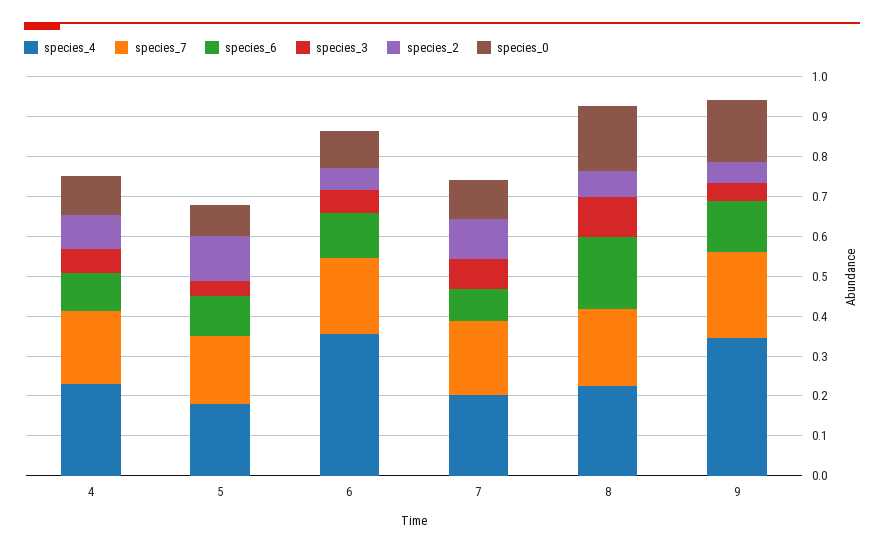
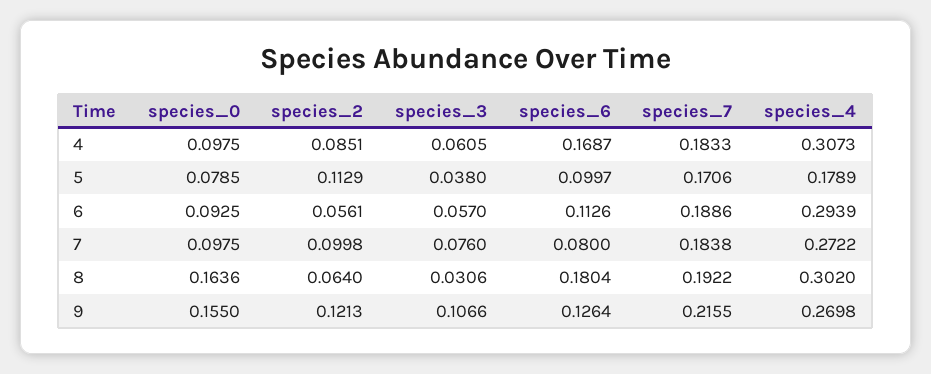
  {
    "species_4": {
-     "4": 0.225,
+     "4": 0.3073,
      "5": 0.1789,
-     "6": 0.35,
+     "6": 0.2939,
-     "7": 0.2,
+     "7": 0.2722,
-     "8": 0.225,
+     "8": 0.302,
-     "9": 0.35
+     "9": 0.2698
    },
    "species_7": {
      "4": 0.1833,
      "5": 0.1706,
      "6": 0.1886,
      "7": 0.1838,
      "8": 0.1922,
      "9": 0.2155
    },
    "species_6": {
-     "4": 0.1,
+     "4": 0.1687,
      "5": 0.0997,
      "6": 0.1126,
      "7": 0.08,
      "8": 0.1804,
      "9": 0.1264
    },
    "species_3": {
      "4": 0.0605,
      "5": 0.038,
      "6": 0.057,
      "7": 0.076,
-     "8": 0.1,
+     "8": 0.0306,
-     "9": 0.05
+     "9": 0.1066
    },
    "species_2": {
      "4": 0.0851,
      "5": 0.1129,
      "6": 0.0561,
      "7": 0.0998,
      "8": 0.064,
-     "9": 0.05
+     "9": 0.1213
    },
    "species_0": {
      "4": 0.0975,
      "5": 0.0785,
      "6": 0.0925,
      "7": 0.0975,
      "8": 0.1636,
      "9": 0.155
    }
  }

